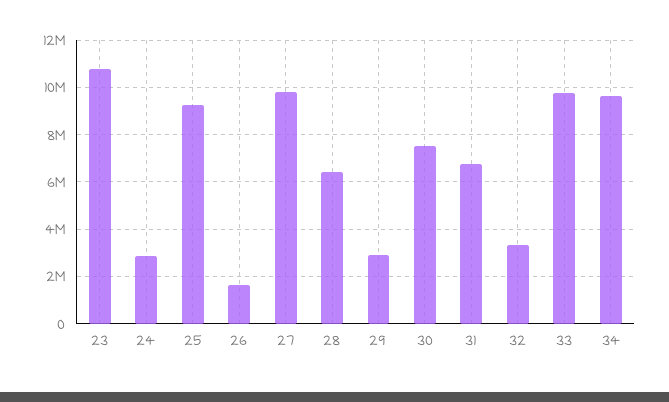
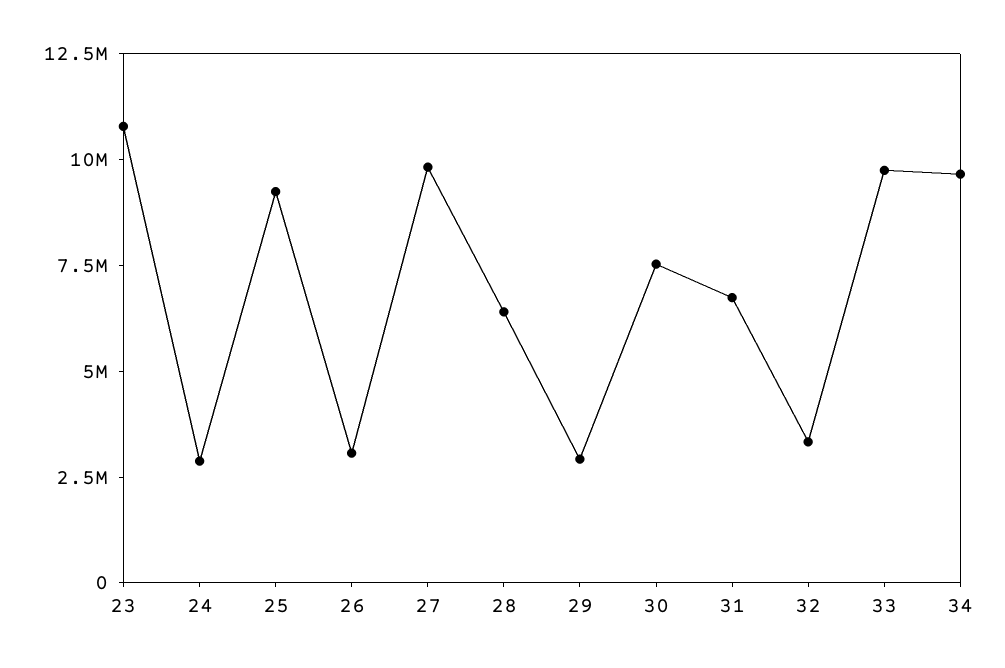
  {
    "23": 11000000,
    "24": 3000000,
    "25": 9000000,
-   "26": 1500000,
+   "26": 3000000,
    "27": 10000000,
    "28": 6500000,
    "29": 3000000,
    "30": 7500000,
    "31": 6500000,
    "32": 3500000,
    "33": 9500000,
    "34": 9500000
  }

